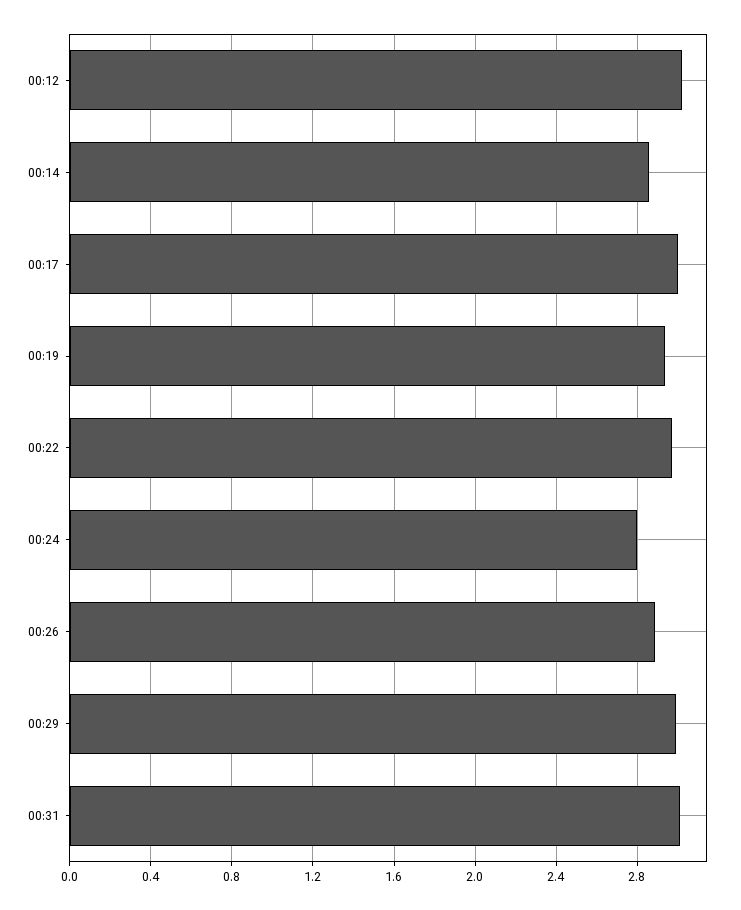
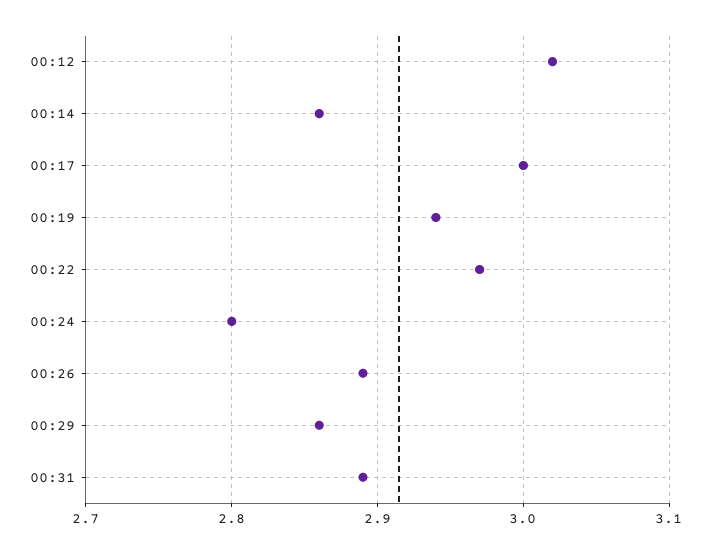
  {
    "00:12": 3.02,
    "00:14": 2.86,
    "00:17": 3,
    "00:19": 2.94,
    "00:22": 2.97,
    "00:24": 2.8,
    "00:26": 2.89,
-   "00:29": 3,
+   "00:29": 2.86,
-   "00:31": 3
+   "00:31": 2.89
  }

